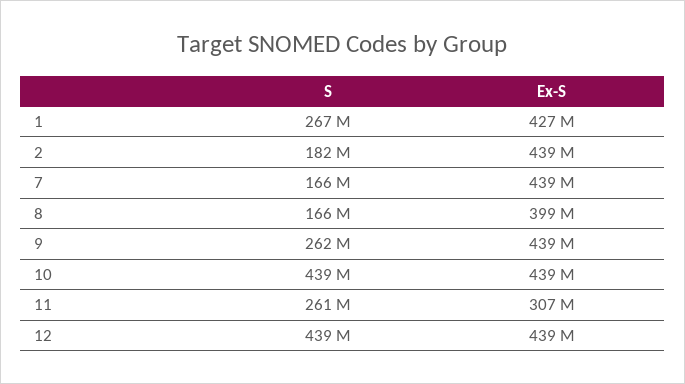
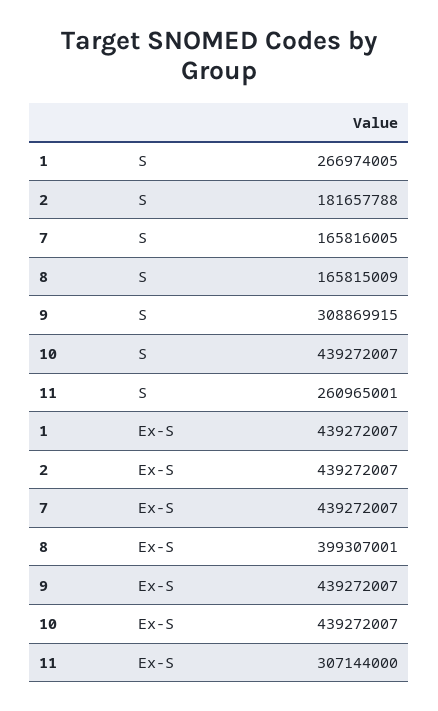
  {
    "S": {
      "1": 266974005,
      "2": 181657788,
      "7": 165816005,
      "8": 165815009,
-     "9": 262000000,
+     "9": 308869915,
      "10": 439272007,
-     "11": 260965001,
+     "11": 260965001
-     "12": 439000000
    },
    "Ex-S": {
-     "1": 427000000,
+     "1": 439272007,
      "2": 439272007,
      "7": 439272007,
      "8": 399307001,
      "9": 439272007,
      "10": 439272007,
-     "11": 307144000,
+     "11": 307144000
-     "12": 439000000
    }
  }

